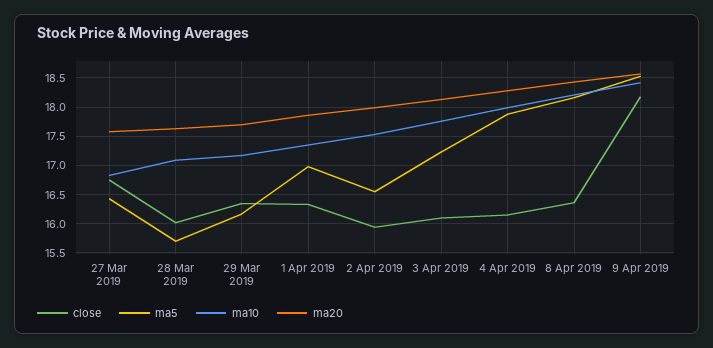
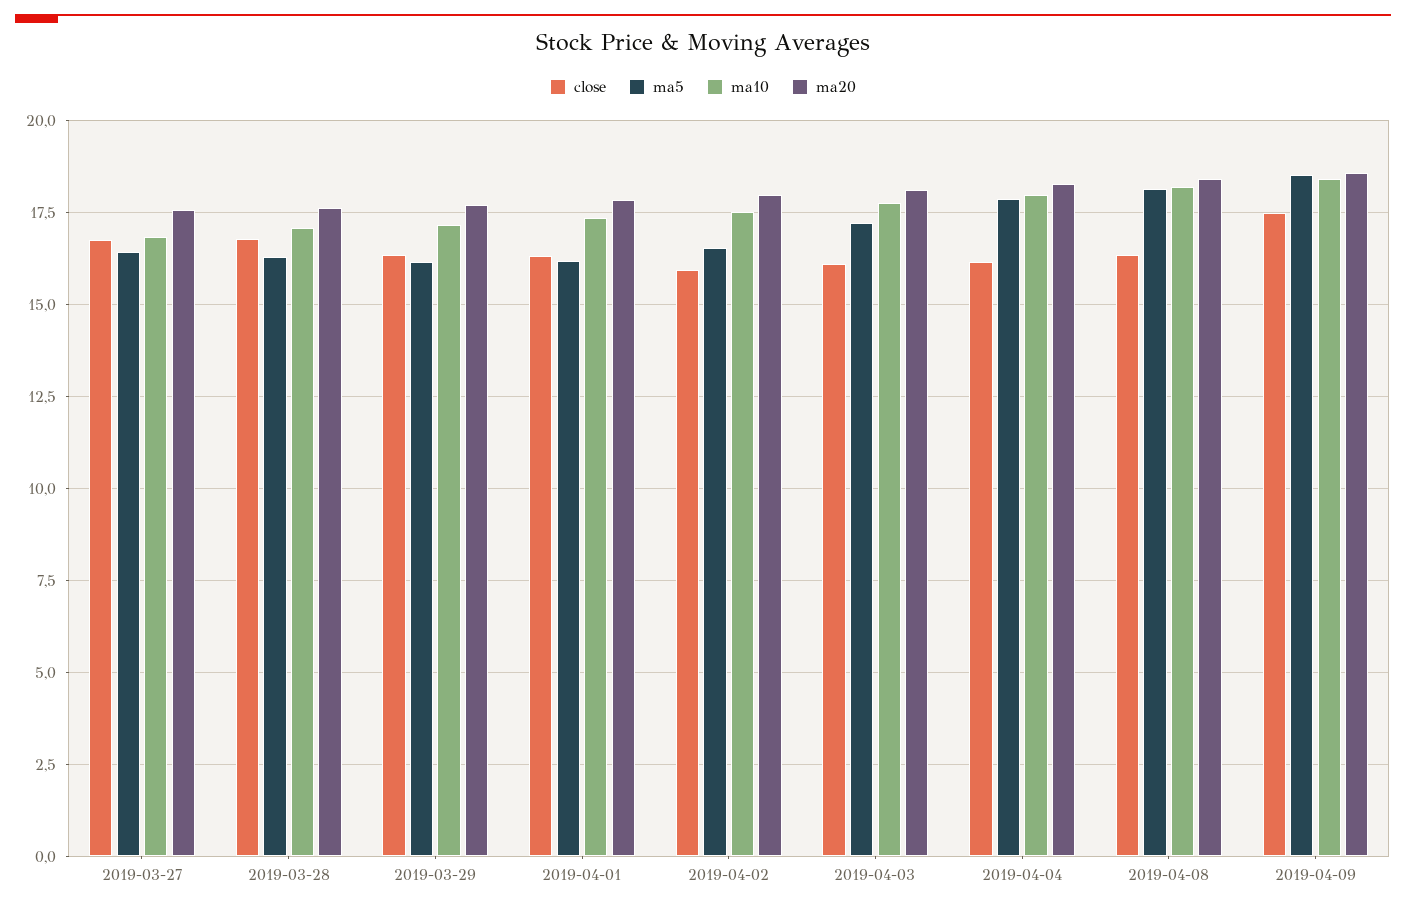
  {
    "close": {
      "27 Mar 2019": 16.75,
-     "28 Mar 2019": 16,
+     "28 Mar 2019": 16.75,
      "29 Mar 2019": 16.25,
      "1 Apr 2019": 16.25,
      "2 Apr 2019": 16,
      "3 Apr 2019": 16,
      "4 Apr 2019": 16.25,
      "8 Apr 2019": 16.25,
-     "9 Apr 2019": 18.25
+     "9 Apr 2019": 17.5
    },
    "ma5": {
      "27 Mar 2019": 16.5,
-     "28 Mar 2019": 15.75,
+     "28 Mar 2019": 16.25,
      "29 Mar 2019": 16.25,
-     "1 Apr 2019": 17,
+     "1 Apr 2019": 16.25,
      "2 Apr 2019": 16.5,
      "3 Apr 2019": 17.25,
      "4 Apr 2019": 18,
      "8 Apr 2019": 18.25,
      "9 Apr 2019": 18.5
    },
    "ma10": {
      "27 Mar 2019": 16.75,
      "28 Mar 2019": 17,
      "29 Mar 2019": 17.25,
      "1 Apr 2019": 17.25,
      "2 Apr 2019": 17.5,
      "3 Apr 2019": 17.75,
      "4 Apr 2019": 18,
      "8 Apr 2019": 18.25,
      "9 Apr 2019": 18.5
    },
    "ma20": {
      "27 Mar 2019": 17.5,
      "28 Mar 2019": 17.75,
      "29 Mar 2019": 17.75,
      "1 Apr 2019": 17.75,
      "2 Apr 2019": 18,
      "3 Apr 2019": 18.25,
      "4 Apr 2019": 18.25,
      "8 Apr 2019": 18.5,
      "9 Apr 2019": 18.5
    }
  }

